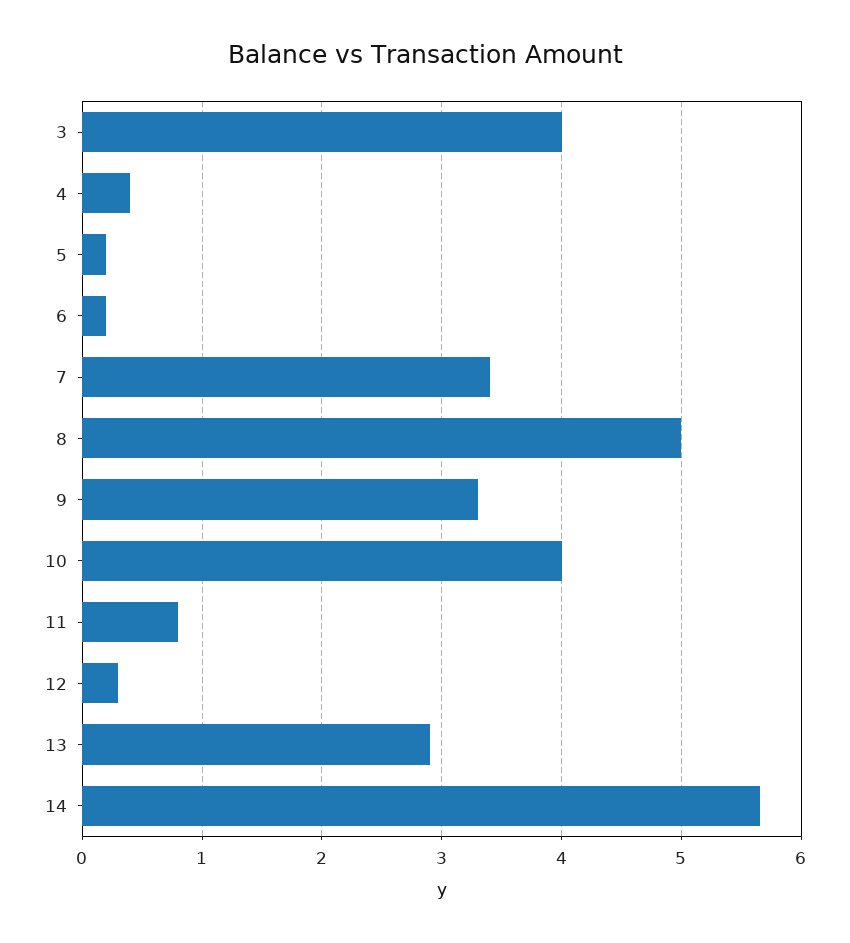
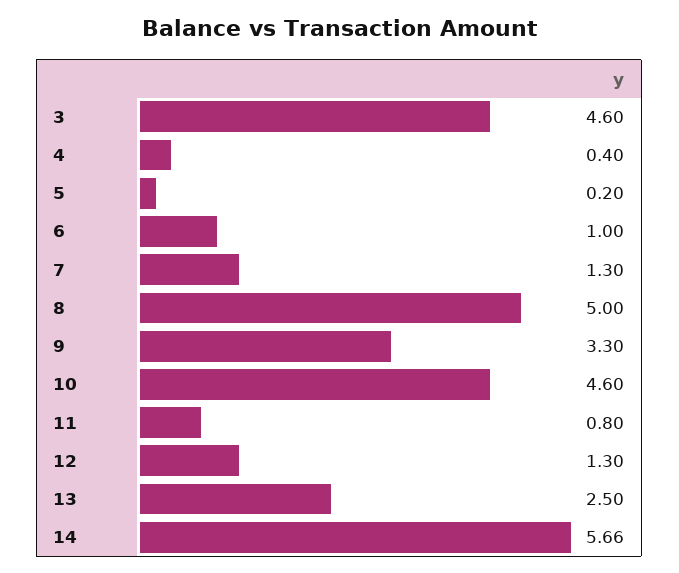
  {
-   "3": 4,
+   "3": 4.6,
    "4": 0.4,
    "5": 0.2,
-   "6": 0.2,
+   "6": 1,
-   "7": 3.4,
+   "7": 1.3,
    "8": 5,
    "9": 3.3,
-   "10": 4,
+   "10": 4.6,
    "11": 0.8,
-   "12": 0.3,
+   "12": 1.3,
-   "13": 2.9,
+   "13": 2.5,
    "14": 5.66
  }

